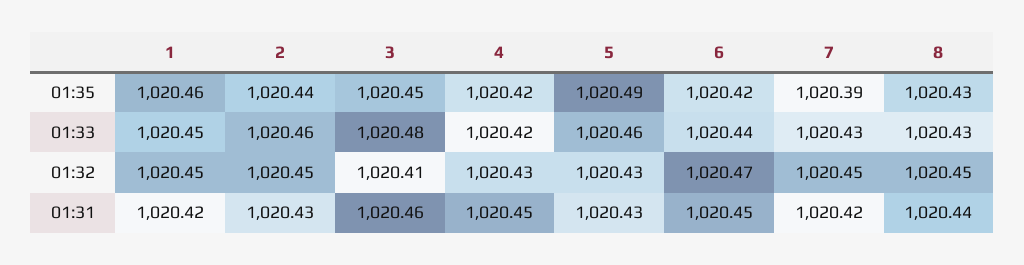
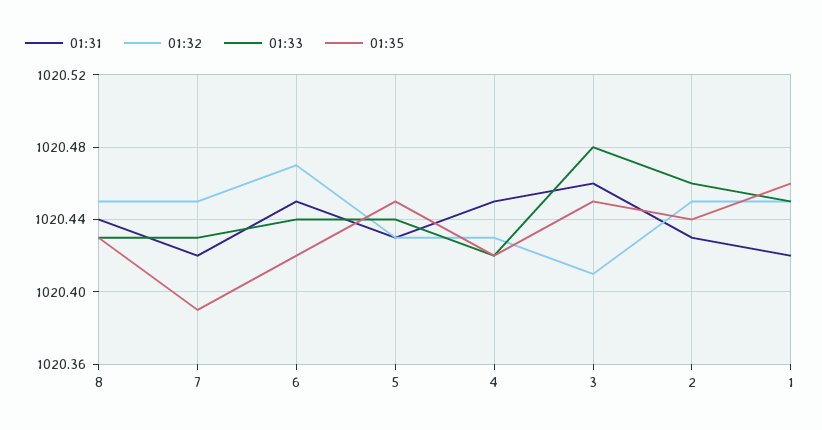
  {
    "01:35": {
      "1": 1020.46,
      "2": 1020.44,
      "3": 1020.45,
      "4": 1020.42,
-     "5": 1020.49,
+     "5": 1020.45,
      "6": 1020.42,
      "7": 1020.39,
      "8": 1020.43
    },
    "01:33": {
      "1": 1020.45,
      "2": 1020.46,
      "3": 1020.48,
      "4": 1020.42,
-     "5": 1020.46,
+     "5": 1020.44,
      "6": 1020.44,
      "7": 1020.43,
      "8": 1020.43
    },
    "01:32": {
      "1": 1020.45,
      "2": 1020.45,
      "3": 1020.41,
      "4": 1020.43,
      "5": 1020.43,
      "6": 1020.47,
      "7": 1020.45,
      "8": 1020.45
    },
    "01:31": {
      "1": 1020.42,
      "2": 1020.43,
      "3": 1020.46,
      "4": 1020.45,
      "5": 1020.43,
      "6": 1020.45,
      "7": 1020.42,
      "8": 1020.44
    }
  }

